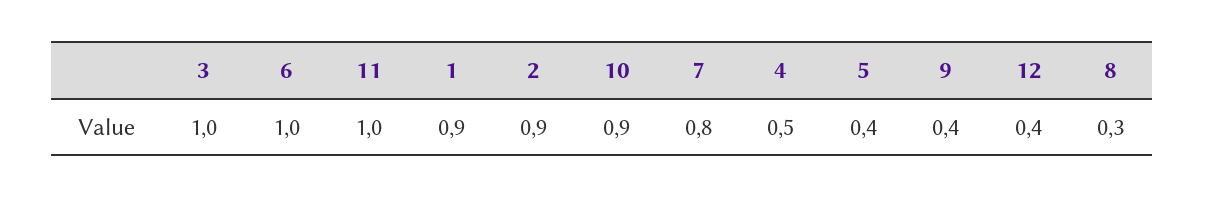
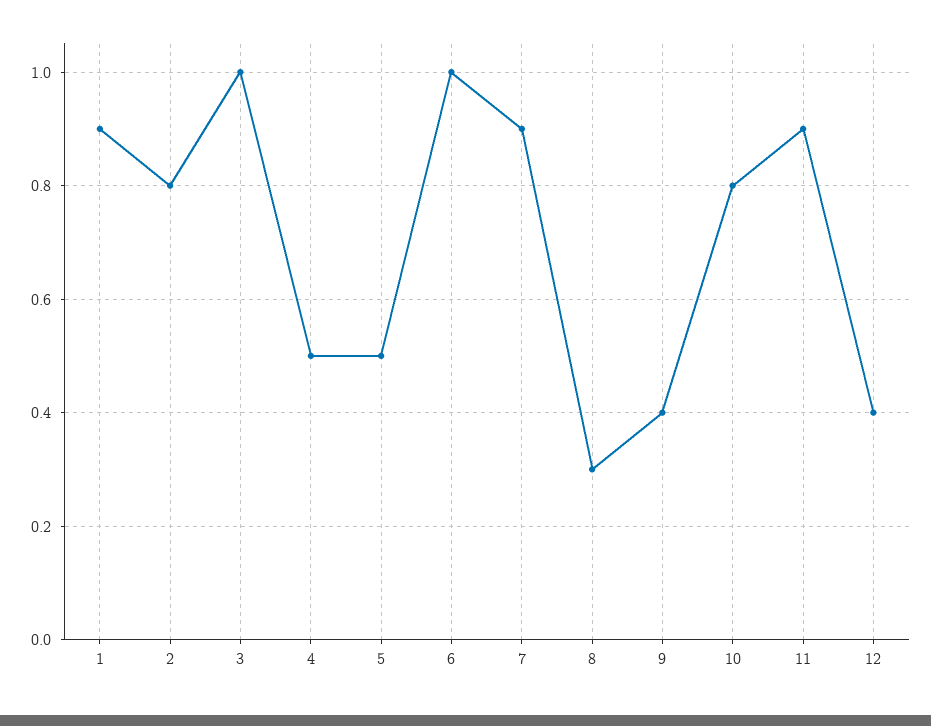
  {
    "3": 1,
    "6": 1,
-   "11": 1,
+   "11": 0.9,
    "1": 0.9,
-   "2": 0.9,
+   "2": 0.8,
-   "10": 0.9,
+   "10": 0.8,
-   "7": 0.8,
+   "7": 0.9,
    "4": 0.5,
-   "5": 0.4,
+   "5": 0.5,
    "9": 0.4,
    "12": 0.4,
    "8": 0.3
  }

